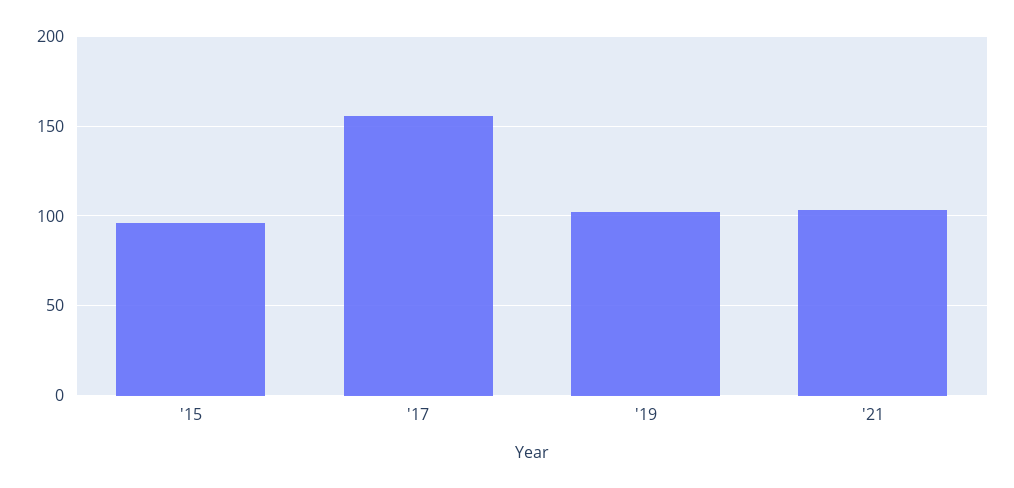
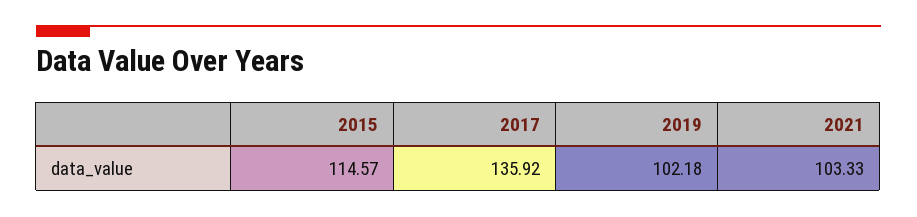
  {
-   "'15": 95,
+   "'15": 114.57,
-   "'17": 155,
+   "'17": 135.92,
    "'19": 102.18,
    "'21": 103.33
  }

